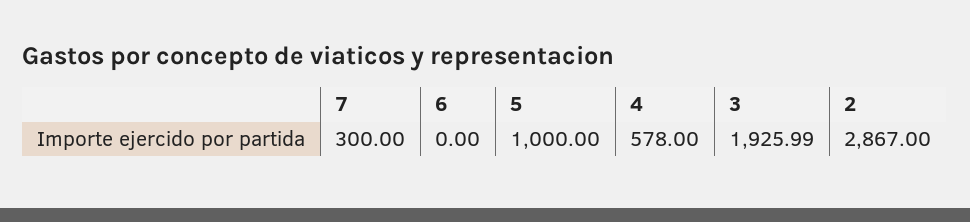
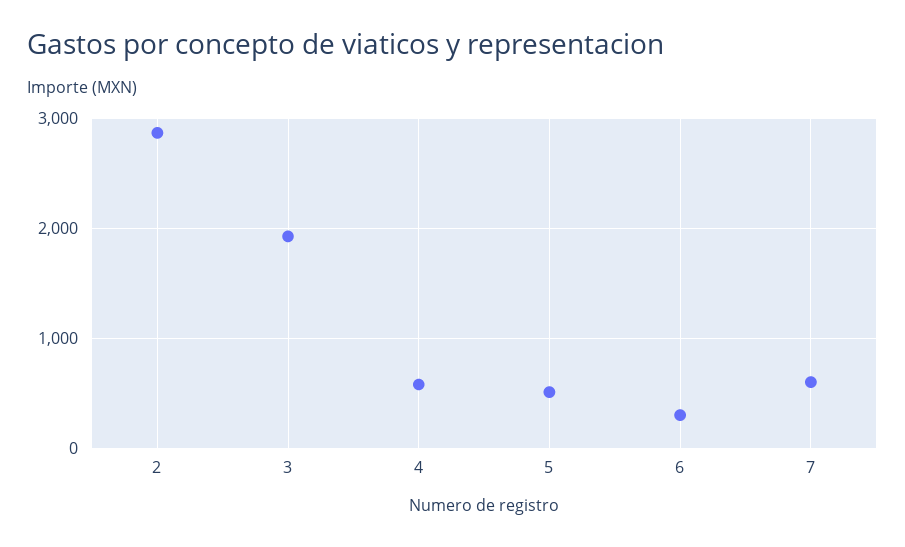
  {
-   "7": 300,
+   "7": 600,
-   "6": 0,
+   "6": 300,
-   "5": 1000,
+   "5": 500,
    "4": 578,
    "3": 1925.99,
    "2": 2867
  }

